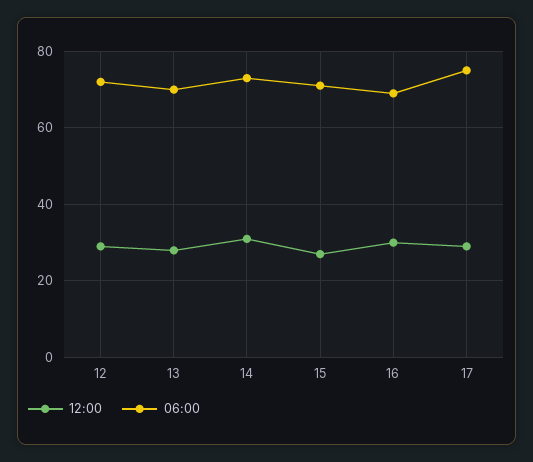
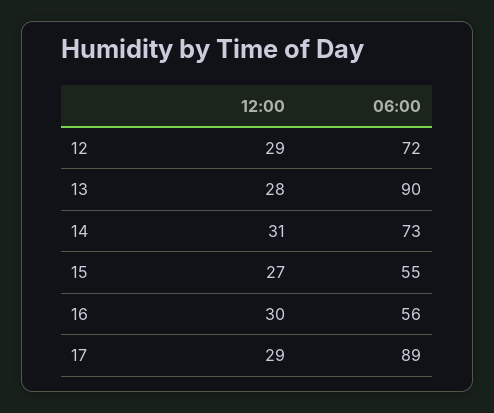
  {
    "12:00": {
      "12": 29,
      "13": 28,
      "14": 31,
      "15": 27,
      "16": 30,
      "17": 29
    },
    "06:00": {
      "12": 72,
-     "13": 70,
+     "13": 90,
      "14": 73,
-     "15": 70,
+     "15": 55,
-     "16": 70,
+     "16": 56,
-     "17": 75
+     "17": 89
    }
  }

